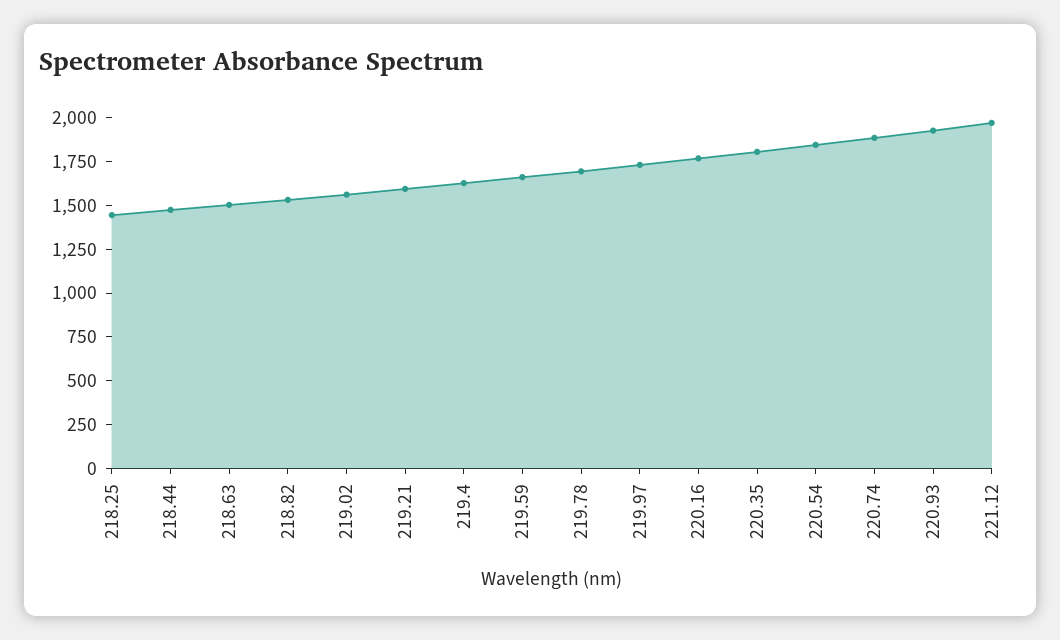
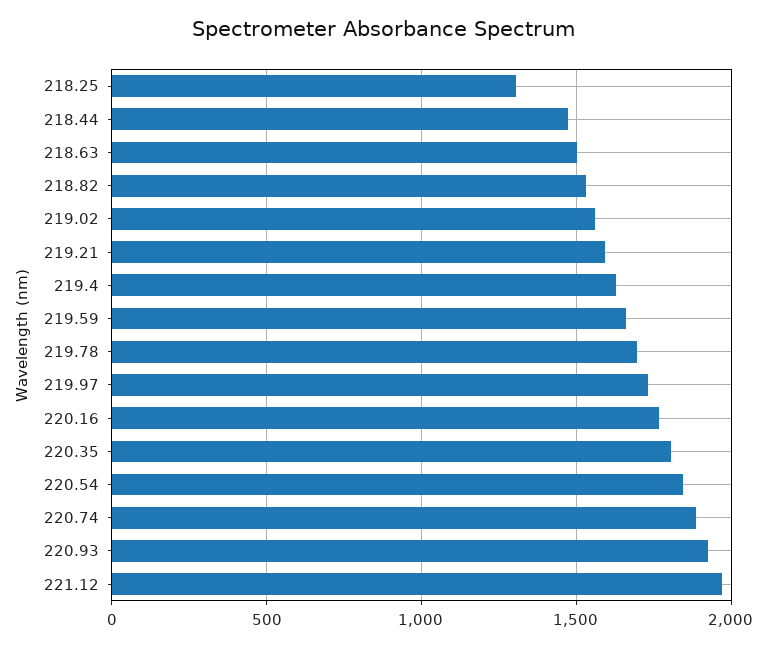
  {
-   "218.25": 1450,
+   "218.25": 1300,
    "218.44": 1450,
    "218.63": 1500,
    "218.82": 1550,
    "219.02": 1550,
    "219.21": 1600,
    "219.4": 1650,
    "219.59": 1650,
    "219.78": 1700,
    "219.97": 1750,
    "220.16": 1750,
    "220.35": 1800,
    "220.54": 1850,
    "220.74": 1900,
    "220.93": 1950,
    "221.12": 1950
  }

